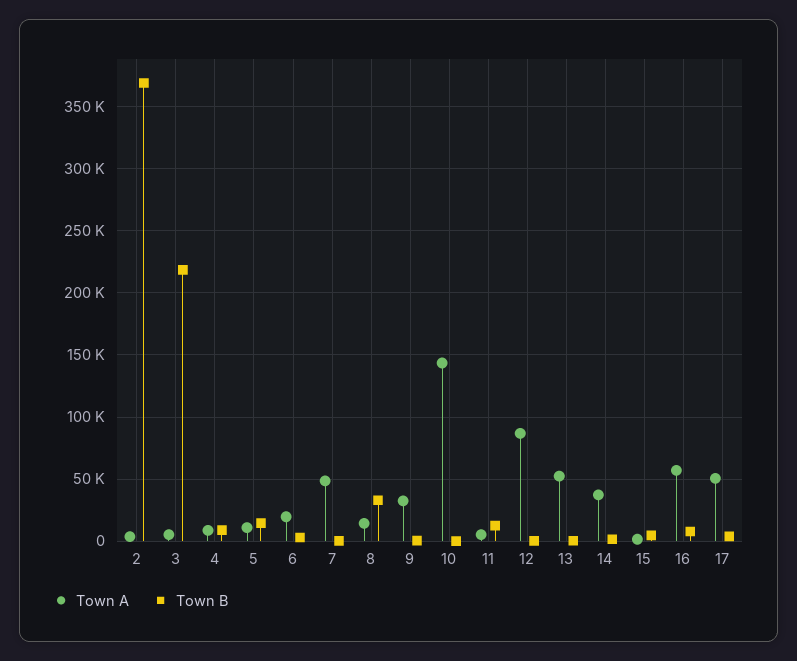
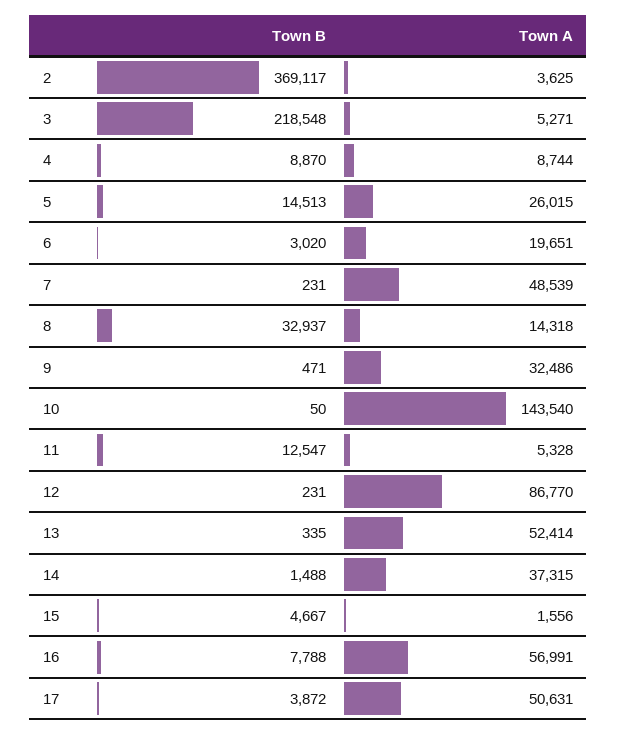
  {
    "Town A": {
      "2": 3625,
      "3": 5271,
      "4": 8744,
-     "5": 10000,
+     "5": 26015,
      "6": 19651,
      "7": 48539,
      "8": 14318,
      "9": 32486,
      "10": 143540,
      "11": 5328,
      "12": 86770,
      "13": 52414,
      "14": 37315,
      "15": 1556,
      "16": 56991,
      "17": 50631
    },
    "Town B": {
      "2": 369117,
      "3": 218548,
      "4": 8870,
      "5": 14513,
      "6": 3020,
      "7": 231,
      "8": 32937,
      "9": 471,
      "10": 50,
      "11": 12547,
      "12": 231,
      "13": 335,
      "14": 1488,
      "15": 4667,
      "16": 7788,
      "17": 3872
    }
  }

